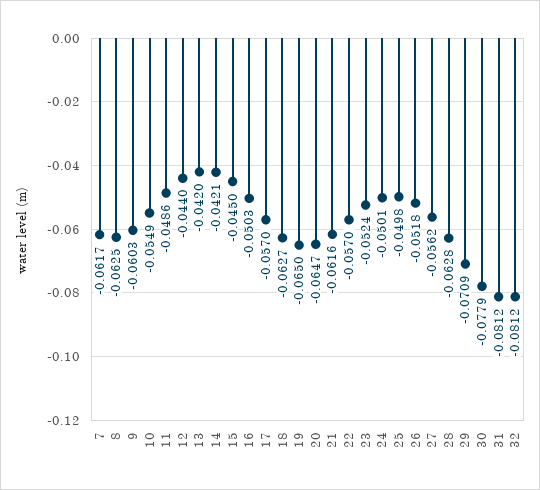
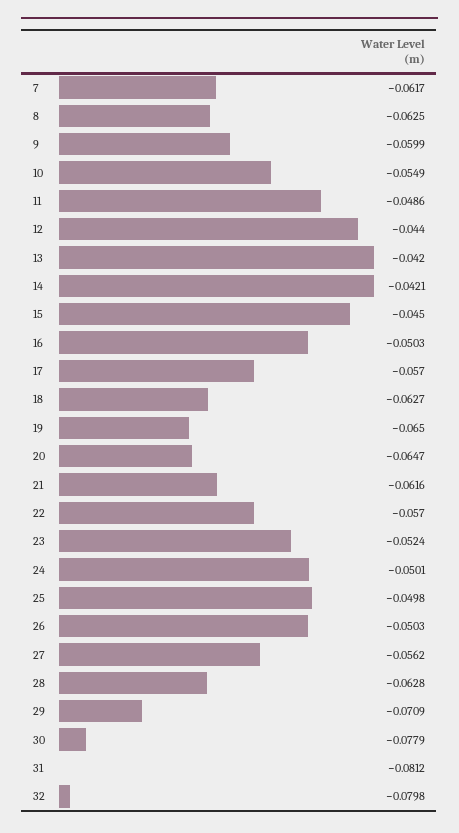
  {
    "7": -0.0617,
    "8": -0.0625,
-   "9": -0.0603,
+   "9": -0.0599,
    "10": -0.0549,
    "11": -0.0486,
    "12": -0.044,
    "13": -0.042,
    "14": -0.0421,
    "15": -0.045,
    "16": -0.0503,
    "17": -0.057,
    "18": -0.0627,
    "19": -0.065,
    "20": -0.0647,
    "21": -0.0616,
    "22": -0.057,
    "23": -0.0524,
    "24": -0.0501,
    "25": -0.0498,
-   "26": -0.0518,
+   "26": -0.0503,
    "27": -0.0562,
    "28": -0.0628,
    "29": -0.0709,
    "30": -0.0779,
    "31": -0.0812,
-   "32": -0.0812
+   "32": -0.0798
  }

